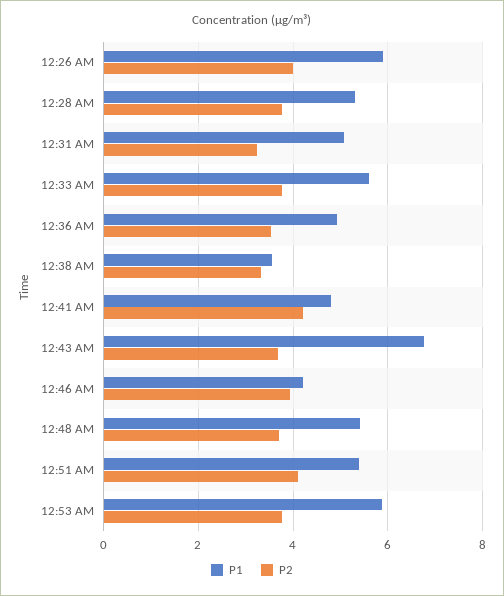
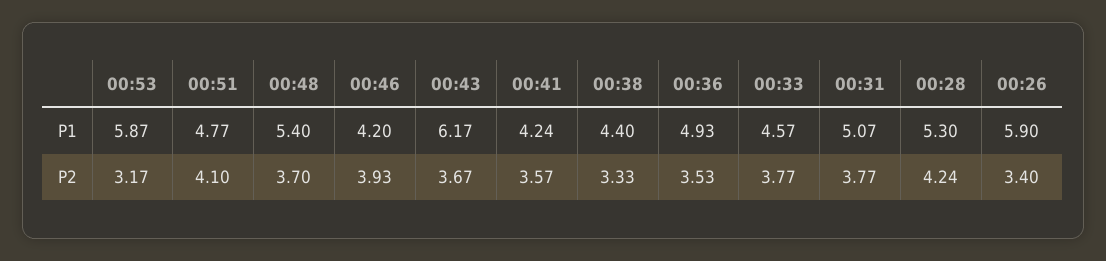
  {
    "P1": {
      "12:26 AM": 5.9,
      "12:28 AM": 5.3,
      "12:31 AM": 5.07,
-     "12:33 AM": 5.6,
+     "12:33 AM": 4.57,
      "12:36 AM": 4.93,
-     "12:38 AM": 3.6,
+     "12:38 AM": 4.4,
-     "12:41 AM": 4.8,
+     "12:41 AM": 4.24,
-     "12:43 AM": 6.8,
+     "12:43 AM": 6.17,
      "12:46 AM": 4.2,
      "12:48 AM": 5.4,
-     "12:51 AM": 5.4,
+     "12:51 AM": 4.77,
      "12:53 AM": 5.87
    },
    "P2": {
-     "12:26 AM": 4,
+     "12:26 AM": 3.4,
-     "12:28 AM": 3.8,
+     "12:28 AM": 4.24,
-     "12:31 AM": 3.2,
+     "12:31 AM": 3.77,
      "12:33 AM": 3.77,
      "12:36 AM": 3.53,
      "12:38 AM": 3.33,
-     "12:41 AM": 4.2,
+     "12:41 AM": 3.57,
      "12:43 AM": 3.67,
      "12:46 AM": 3.93,
      "12:48 AM": 3.7,
      "12:51 AM": 4.1,
-     "12:53 AM": 3.8
+     "12:53 AM": 3.17
    }
  }

